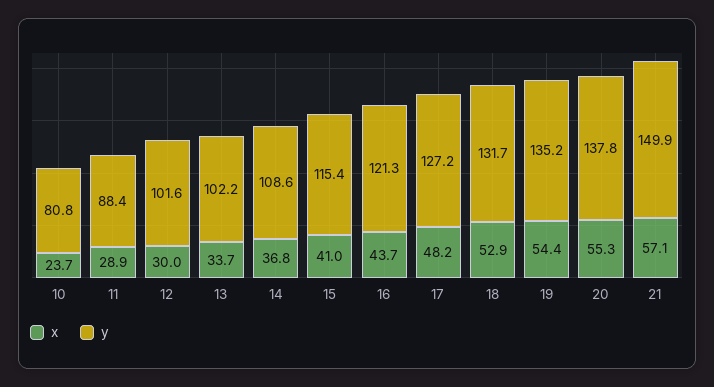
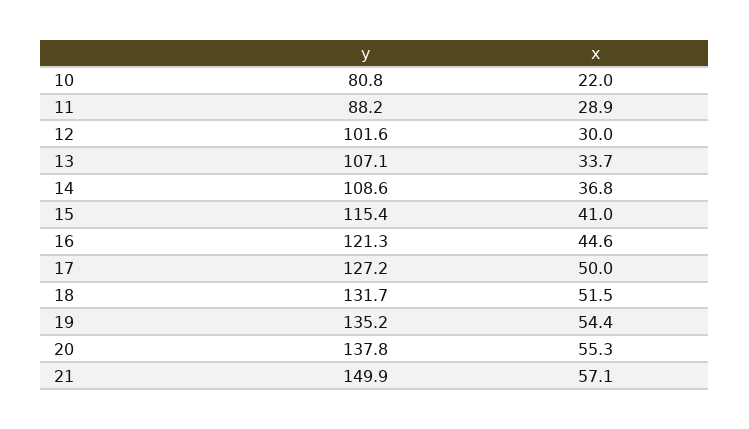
  {
    "x": {
-     "10": 23.7,
+     "10": 22,
      "11": 28.9,
      "12": 30,
      "13": 33.7,
      "14": 36.8,
      "15": 41,
-     "16": 43.7,
+     "16": 44.6,
-     "17": 48.2,
+     "17": 50,
-     "18": 52.9,
+     "18": 51.5,
      "19": 54.4,
      "20": 55.3,
      "21": 57.1
    },
    "y": {
      "10": 80.8,
-     "11": 88.4,
+     "11": 88.2,
      "12": 101.6,
-     "13": 102.2,
+     "13": 107.1,
      "14": 108.6,
      "15": 115.4,
      "16": 121.3,
      "17": 127.2,
      "18": 131.7,
      "19": 135.2,
      "20": 137.8,
      "21": 149.9
    }
  }

